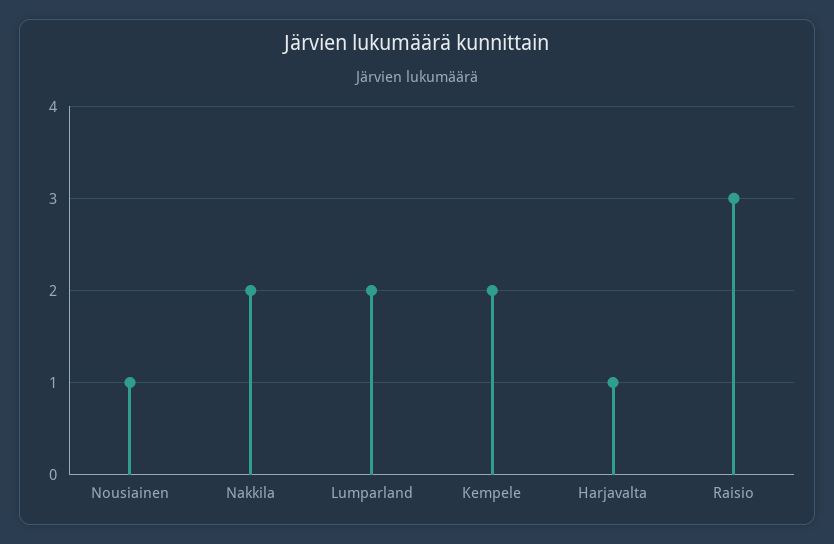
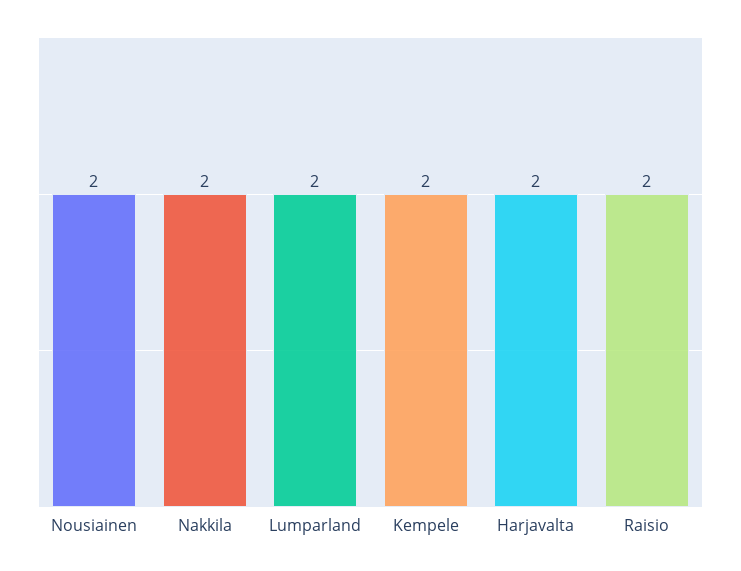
  {
-   "Nousiainen": 1,
+   "Nousiainen": 2,
    "Nakkila": 2,
    "Lumparland": 2,
    "Kempele": 2,
-   "Harjavalta": 1,
+   "Harjavalta": 2,
-   "Raisio": 3
+   "Raisio": 2
  }

